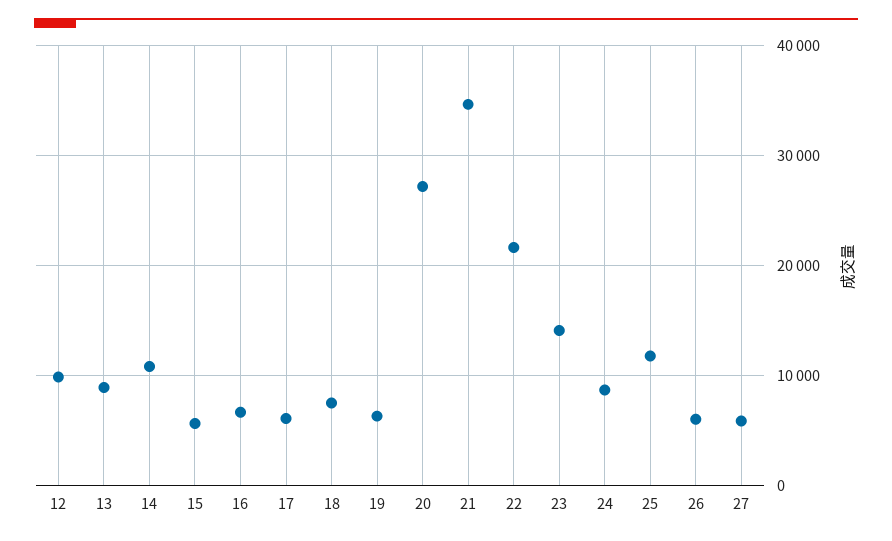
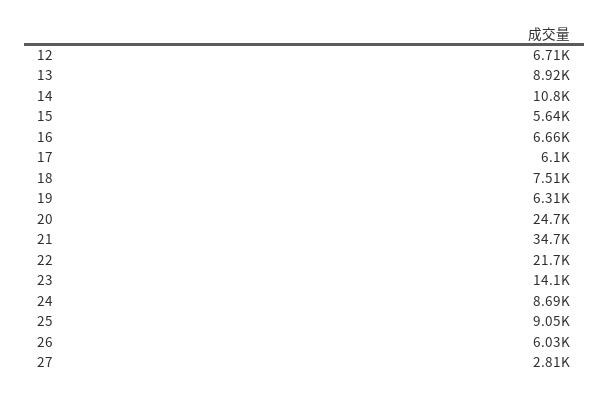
  {
-   "12": 10000,
+   "12": 6710,
    "13": 8920,
    "14": 10800,
    "15": 5640,
    "16": 6660,
    "17": 6100,
    "18": 7510,
    "19": 6310,
-   "20": 27000,
+   "20": 24700,
    "21": 34700,
    "22": 21700,
    "23": 14100,
    "24": 8690,
-   "25": 12000,
+   "25": 9050,
    "26": 6030,
-   "27": 6000
+   "27": 2810
  }

